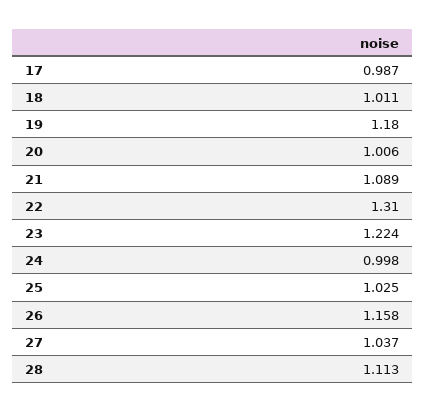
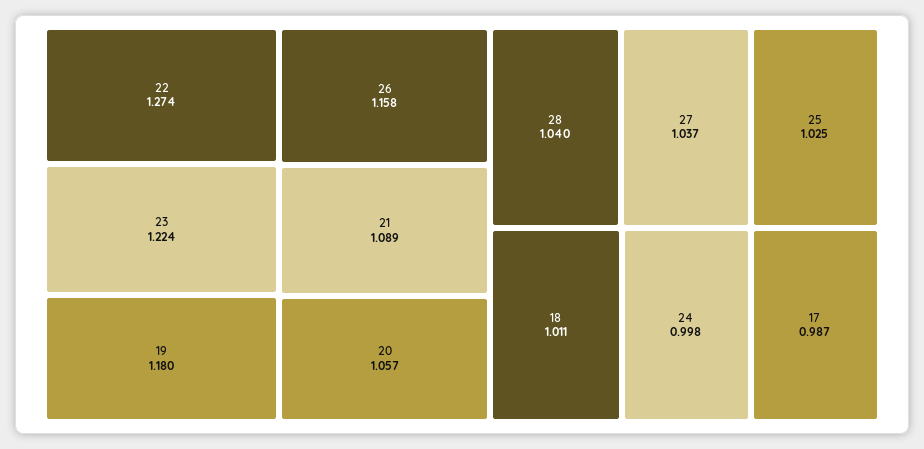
  {
    "17": 0.987,
    "18": 1.011,
    "19": 1.18,
-   "20": 1.006,
+   "20": 1.057,
    "21": 1.089,
-   "22": 1.31,
+   "22": 1.274,
    "23": 1.224,
    "24": 0.998,
    "25": 1.025,
    "26": 1.158,
    "27": 1.037,
-   "28": 1.113
+   "28": 1.04
  }

